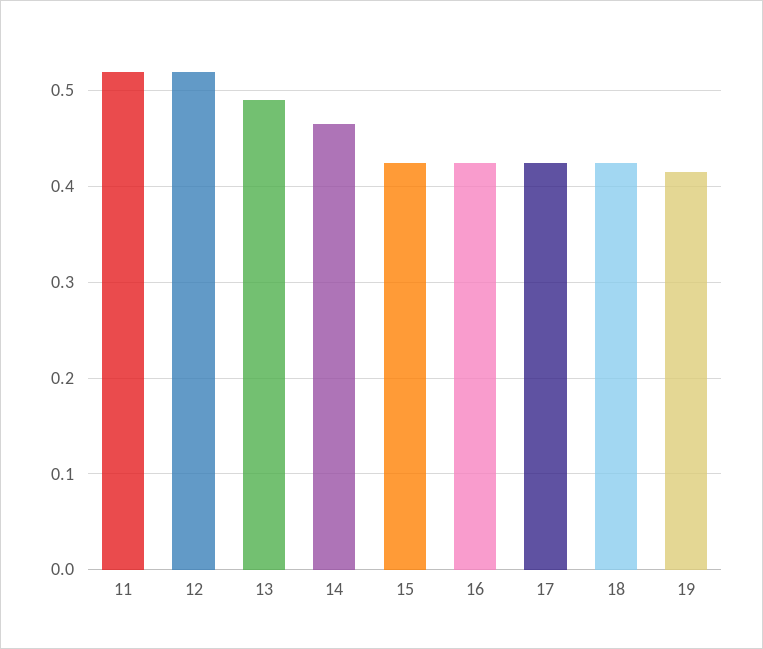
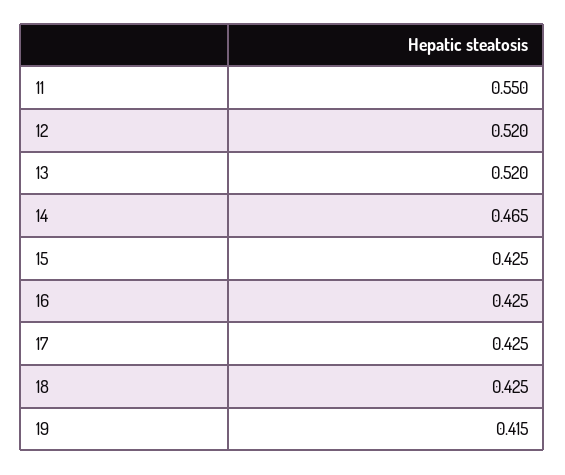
  {
-   "11": 0.52,
+   "11": 0.55,
    "12": 0.52,
-   "13": 0.49,
+   "13": 0.52,
    "14": 0.465,
    "15": 0.425,
    "16": 0.425,
    "17": 0.425,
    "18": 0.425,
    "19": 0.415
  }

